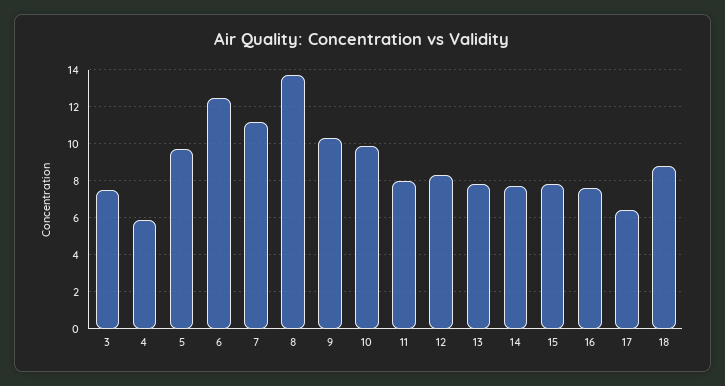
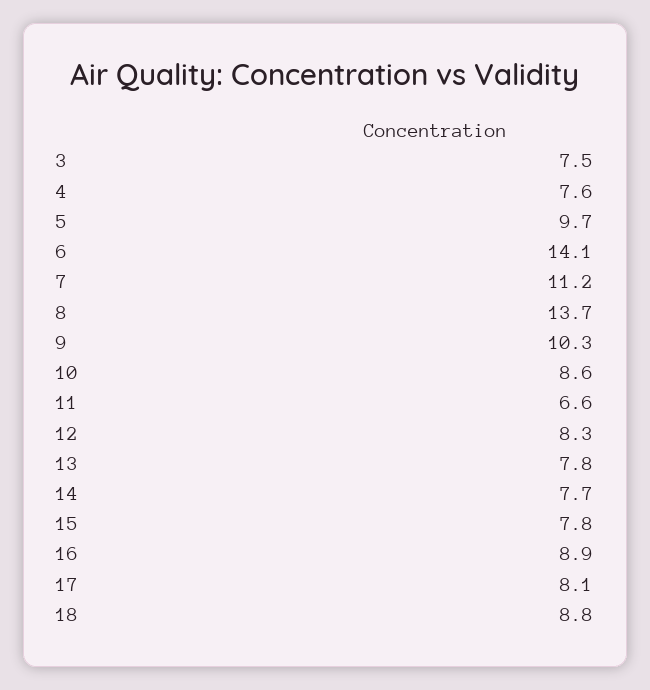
  {
    "3": 7.5,
-   "4": 6,
+   "4": 7.6,
    "5": 9.7,
-   "6": 12.5,
+   "6": 14.1,
    "7": 11.2,
    "8": 13.7,
    "9": 10.3,
-   "10": 10,
+   "10": 8.6,
-   "11": 8,
+   "11": 6.6,
    "12": 8.3,
    "13": 7.8,
    "14": 7.7,
    "15": 7.8,
-   "16": 7.5,
+   "16": 8.9,
-   "17": 6.5,
+   "17": 8.1,
    "18": 8.8
  }

